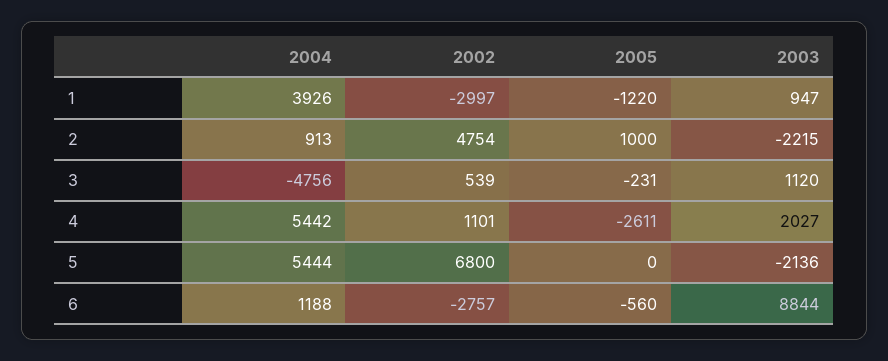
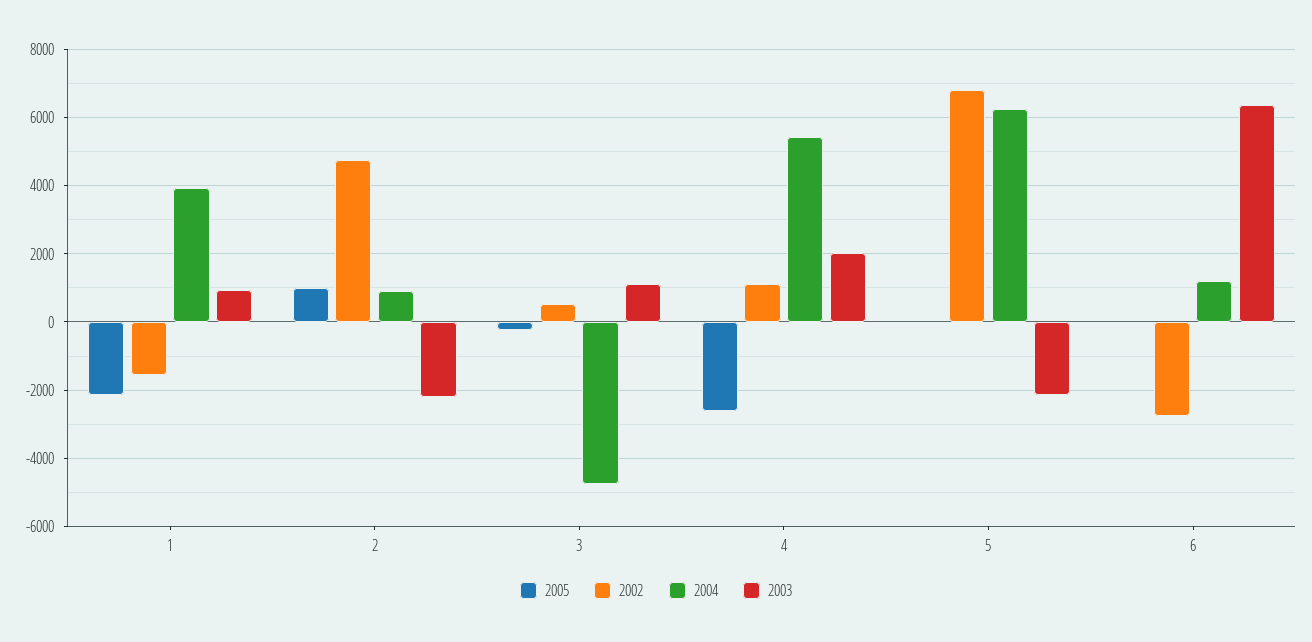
  {
    "2004": {
      "1": 3926,
      "2": 913,
      "3": -4756,
      "4": 5442,
-     "5": 5444,
+     "5": 6200,
      "6": 1188
    },
    "2002": {
-     "1": -2997,
+     "1": -1600,
      "2": 4754,
      "3": 539,
      "4": 1101,
      "5": 6800,
      "6": -2757
    },
    "2005": {
-     "1": -1220,
+     "1": -2200,
      "2": 1000,
      "3": -231,
      "4": -2611,
      "5": 0,
-     "6": -560
+     "6": 0
    },
    "2003": {
      "1": 947,
      "2": -2215,
      "3": 1120,
      "4": 2027,
      "5": -2136,
-     "6": 8844
+     "6": 6400
    }
  }

